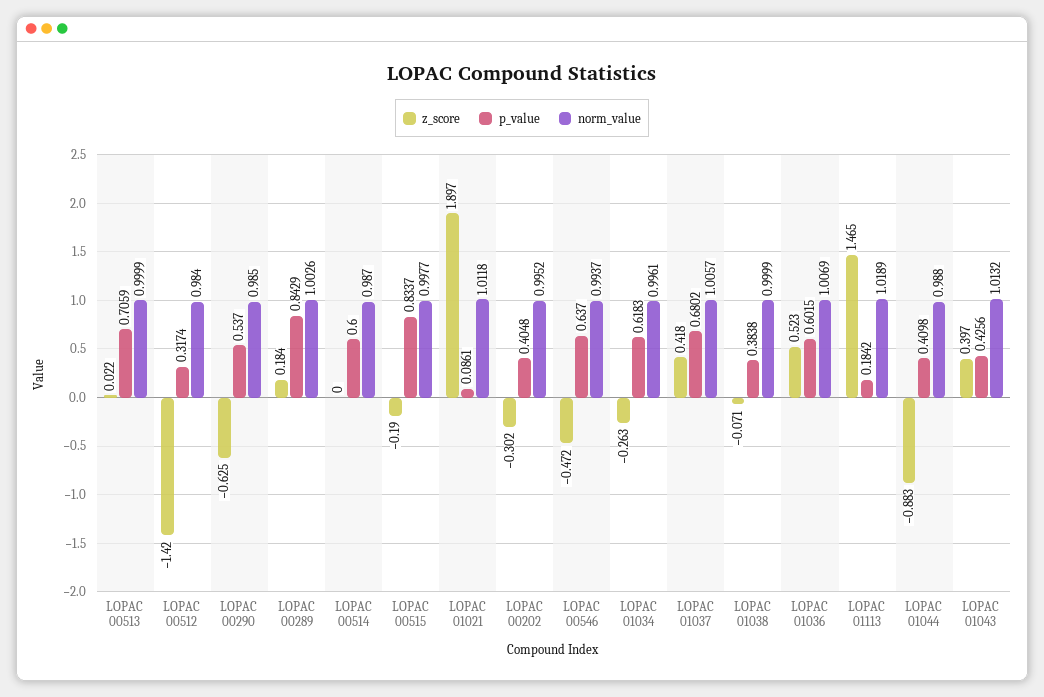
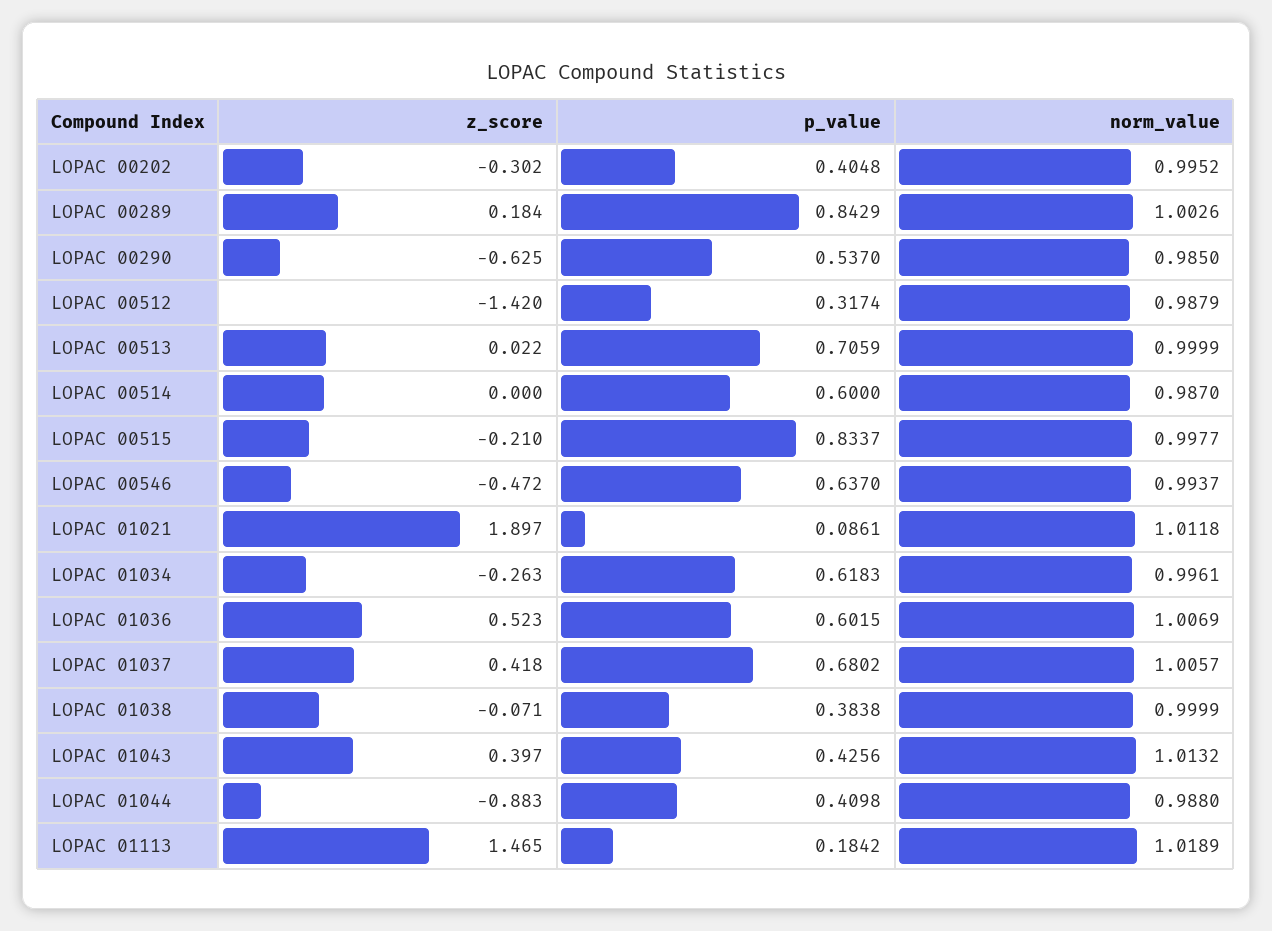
  {
    "z_score": {
      "LOPAC 00513": 0.022,
      "LOPAC 00512": -1.42,
      "LOPAC 00290": -0.625,
      "LOPAC 00289": 0.184,
      "LOPAC 00514": 0,
-     "LOPAC 00515": -0.19,
+     "LOPAC 00515": -0.21,
      "LOPAC 01021": 1.897,
      "LOPAC 00202": -0.302,
      "LOPAC 00546": -0.472,
      "LOPAC 01034": -0.263,
      "LOPAC 01037": 0.418,
      "LOPAC 01038": -0.071,
      "LOPAC 01036": 0.523,
      "LOPAC 01113": 1.465,
      "LOPAC 01044": -0.883,
      "LOPAC 01043": 0.397
    },
    "p_value": {
      "LOPAC 00513": 0.7059,
      "LOPAC 00512": 0.3174,
      "LOPAC 00290": 0.537,
      "LOPAC 00289": 0.8429,
      "LOPAC 00514": 0.6,
      "LOPAC 00515": 0.8337,
      "LOPAC 01021": 0.0861,
      "LOPAC 00202": 0.4048,
      "LOPAC 00546": 0.637,
      "LOPAC 01034": 0.6183,
      "LOPAC 01037": 0.6802,
      "LOPAC 01038": 0.3838,
      "LOPAC 01036": 0.6015,
      "LOPAC 01113": 0.1842,
      "LOPAC 01044": 0.4098,
      "LOPAC 01043": 0.4256
    },
    "norm_value": {
      "LOPAC 00513": 0.9999,
-     "LOPAC 00512": 0.984,
+     "LOPAC 00512": 0.9879,
      "LOPAC 00290": 0.985,
      "LOPAC 00289": 1.0026,
      "LOPAC 00514": 0.987,
      "LOPAC 00515": 0.9977,
      "LOPAC 01021": 1.0118,
      "LOPAC 00202": 0.9952,
      "LOPAC 00546": 0.9937,
      "LOPAC 01034": 0.9961,
      "LOPAC 01037": 1.0057,
      "LOPAC 01038": 0.9999,
      "LOPAC 01036": 1.0069,
      "LOPAC 01113": 1.0189,
      "LOPAC 01044": 0.988,
      "LOPAC 01043": 1.0132
    }
  }

